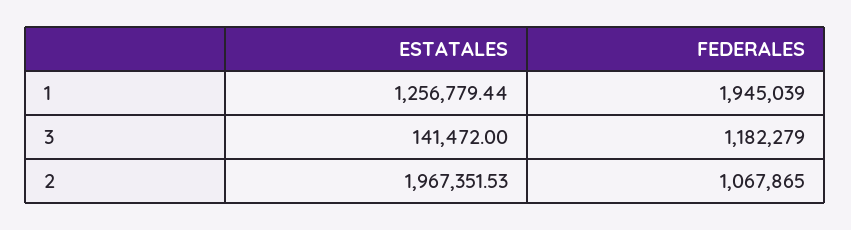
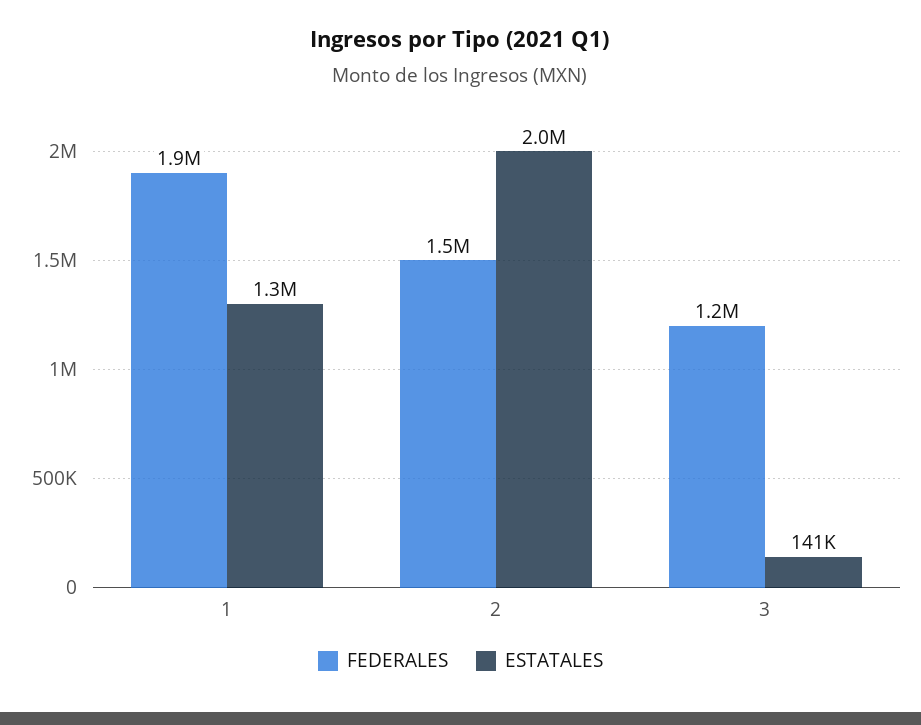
  {
    "ESTATALES": {
      "1": 1256779.44,
      "3": 141472,
      "2": 1967351.53
    },
    "FEDERALES": {
      "1": 1945039,
      "3": 1182279,
-     "2": 1067865
+     "2": 1500000
    }
  }

